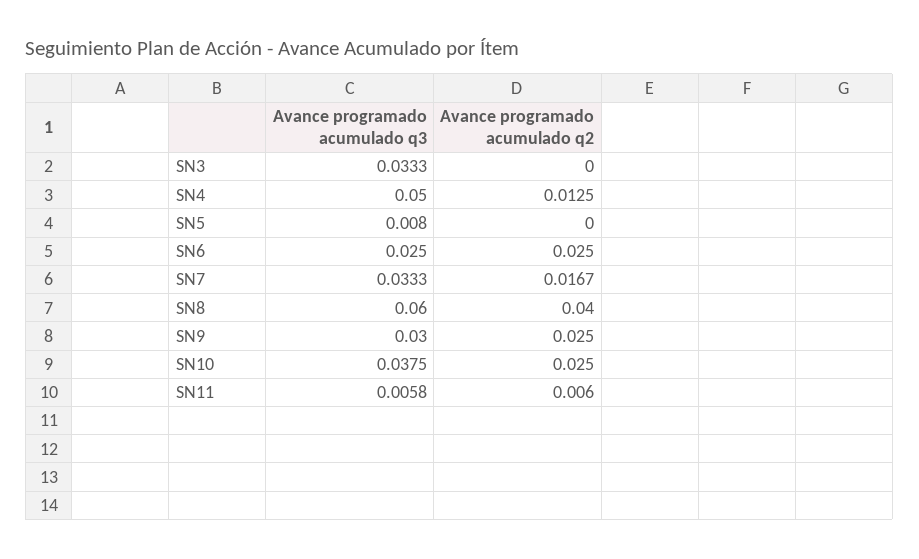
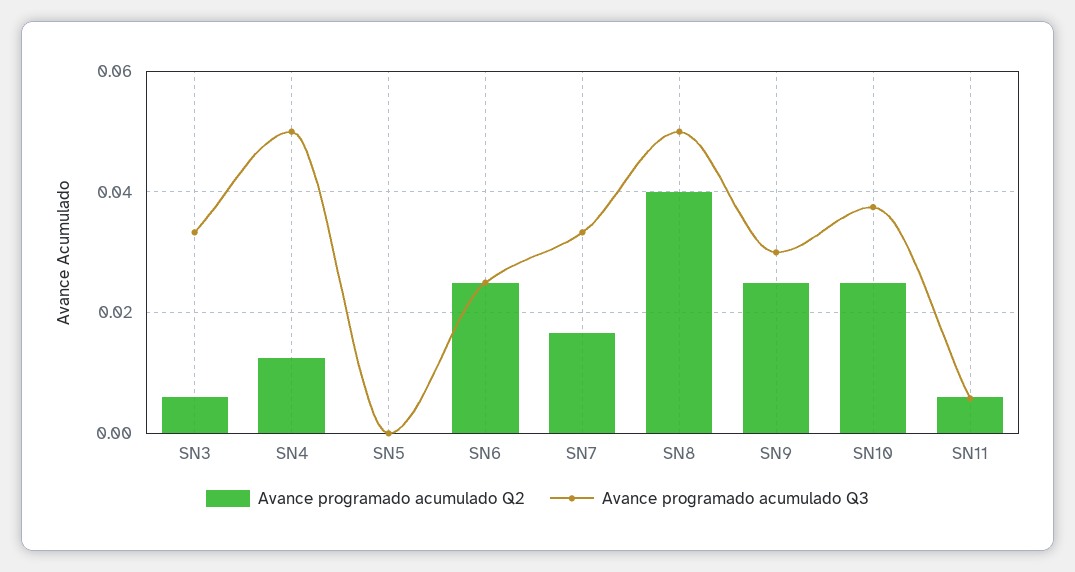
  {
    "Avance programado acumulado q3": {
      "SN3": 0.0333,
      "SN4": 0.05,
-     "SN5": 0.008,
+     "SN5": 0,
      "SN6": 0.025,
      "SN7": 0.0333,
-     "SN8": 0.06,
+     "SN8": 0.05,
      "SN9": 0.03,
      "SN10": 0.0375,
      "SN11": 0.0058
    },
    "Avance programado acumulado q2": {
-     "SN3": 0,
+     "SN3": 0.006,
      "SN4": 0.0125,
      "SN5": 0,
      "SN6": 0.025,
      "SN7": 0.0167,
      "SN8": 0.04,
      "SN9": 0.025,
      "SN10": 0.025,
      "SN11": 0.006
    }
  }

